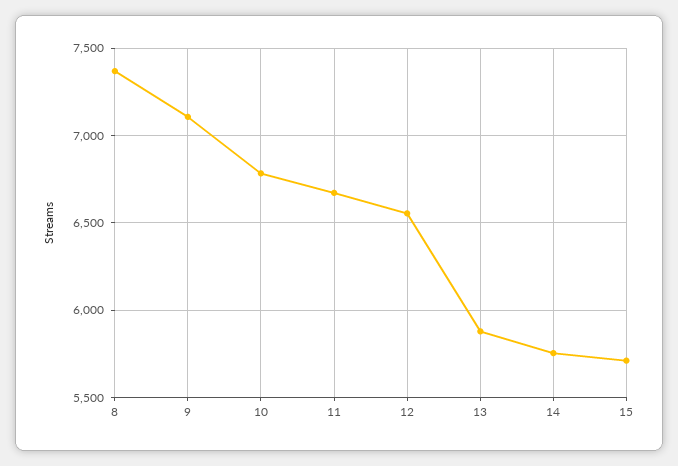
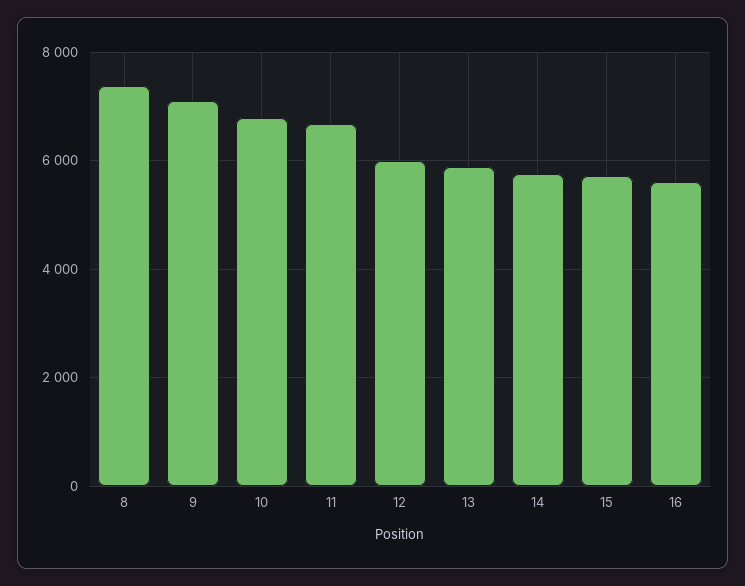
  {
    "8": 7350,
    "9": 7100,
    "10": 6800,
    "11": 6650,
-   "12": 6550,
+   "12": 6000,
    "13": 5900,
    "14": 5750,
-   "15": 5700
+   "15": 5700,
+   "16": 5600
  }

